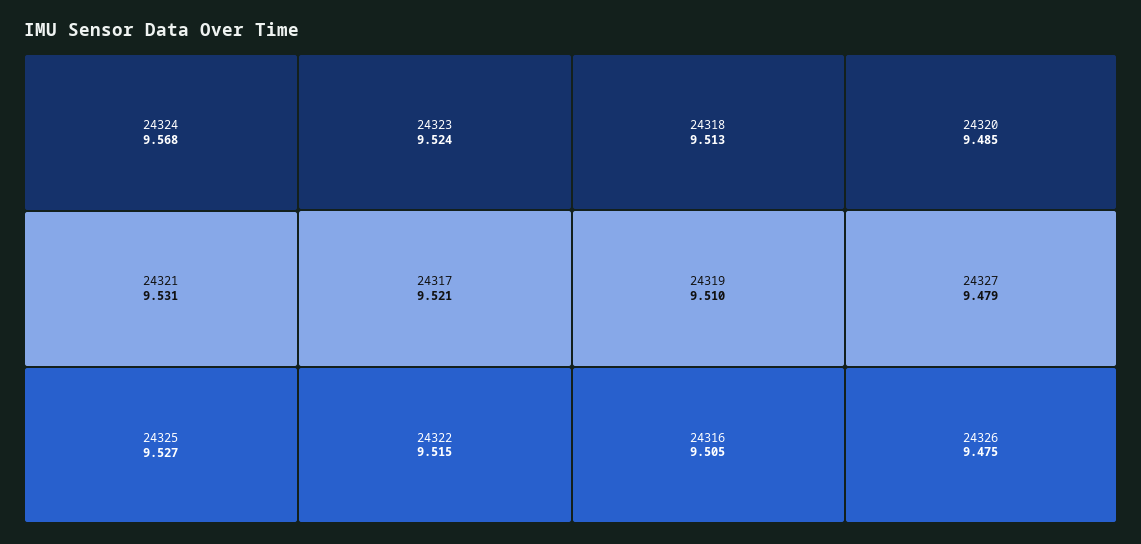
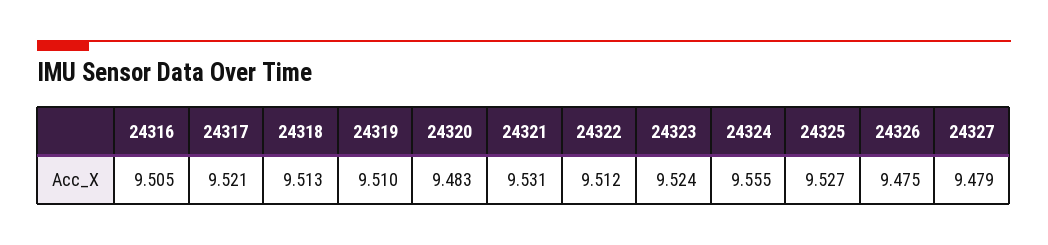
  {
-   "24324": 9.568,
+   "24324": 9.555,
    "24321": 9.531,
    "24325": 9.527,
    "24323": 9.524,
    "24317": 9.521,
-   "24322": 9.515,
+   "24322": 9.512,
    "24318": 9.513,
    "24319": 9.51,
    "24316": 9.505,
-   "24320": 9.485,
+   "24320": 9.483,
    "24327": 9.479,
    "24326": 9.475
  }

